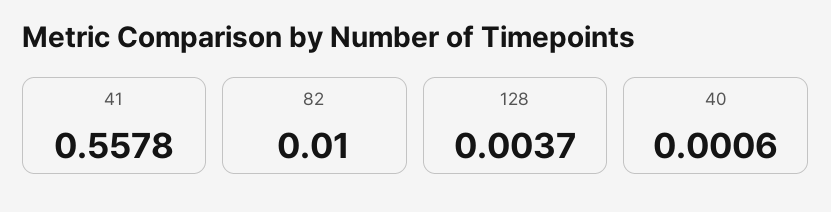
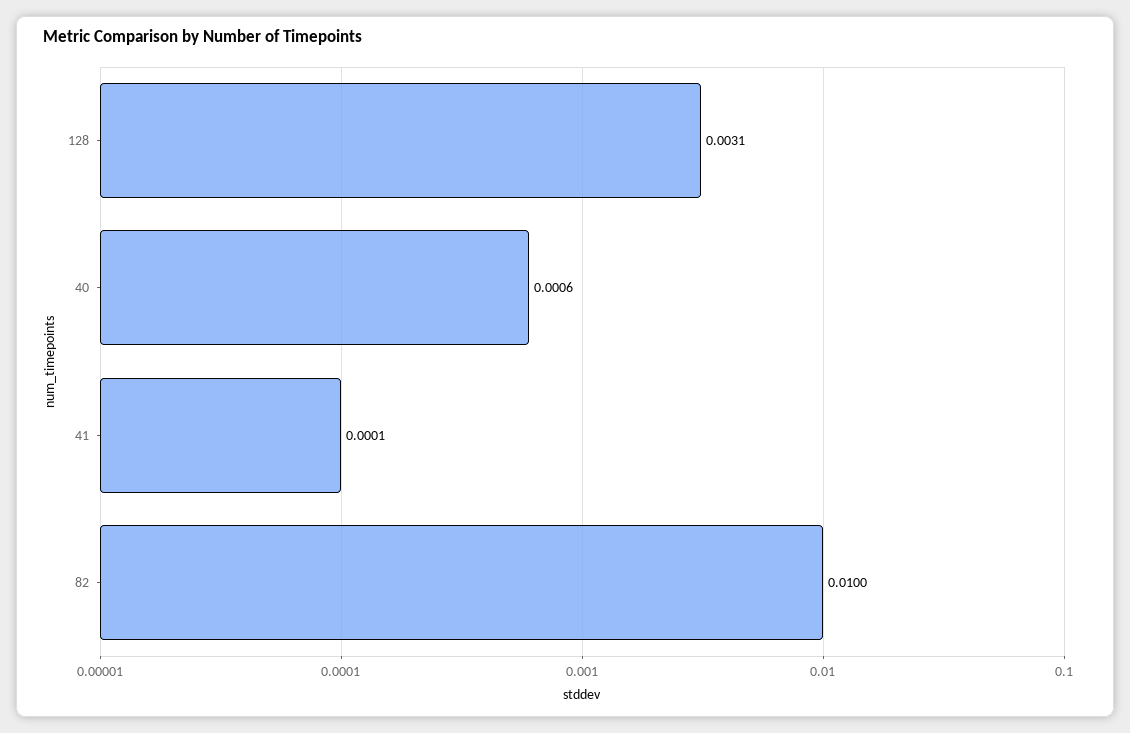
  {
-   "41": 0.5578,
+   "41": 0.0001,
    "82": 0.01,
-   "128": 0.0037,
+   "128": 0.0031,
    "40": 0.0006
  }

